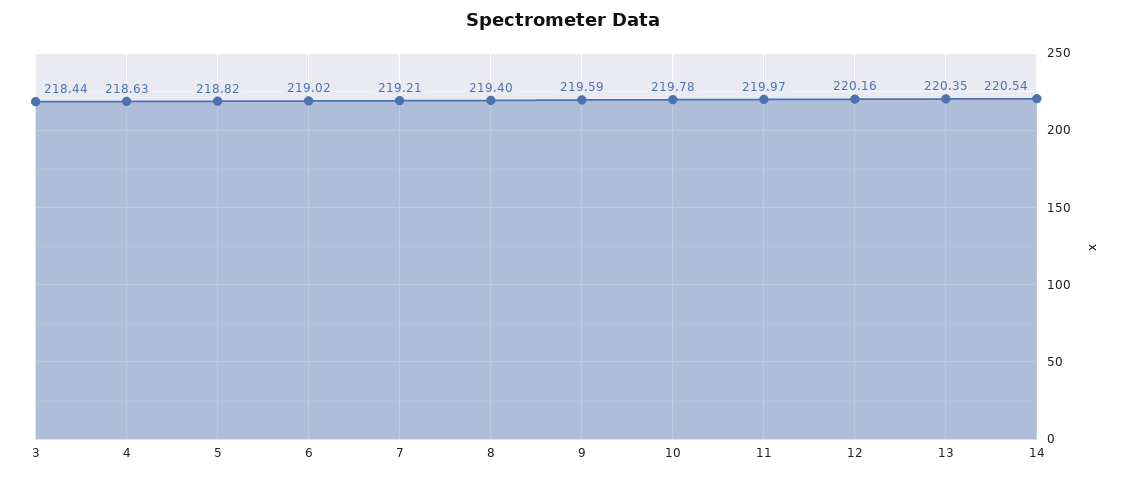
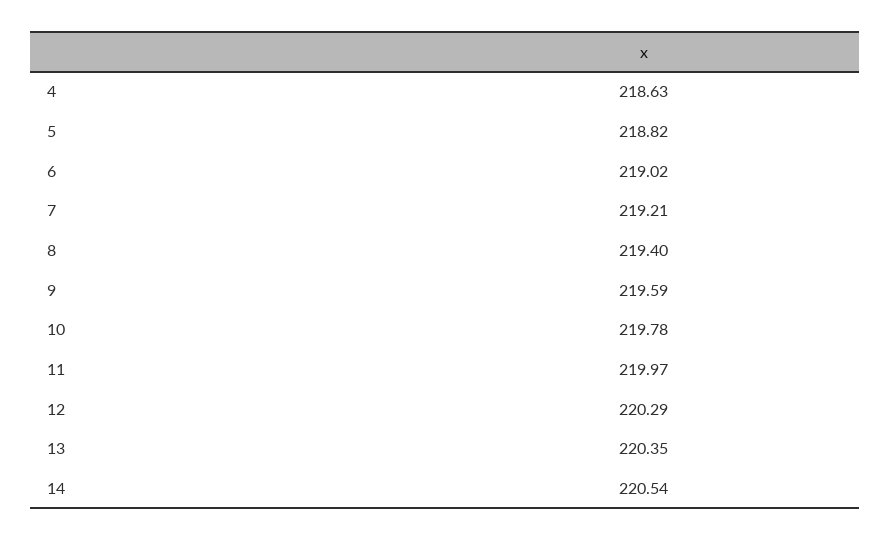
  {
-   "3": 218.44,
    "4": 218.63,
    "5": 218.82,
    "6": 219.02,
    "7": 219.21,
    "8": 219.4,
    "9": 219.59,
    "10": 219.78,
    "11": 219.97,
-   "12": 220.16,
+   "12": 220.29,
    "13": 220.35,
    "14": 220.54
  }

